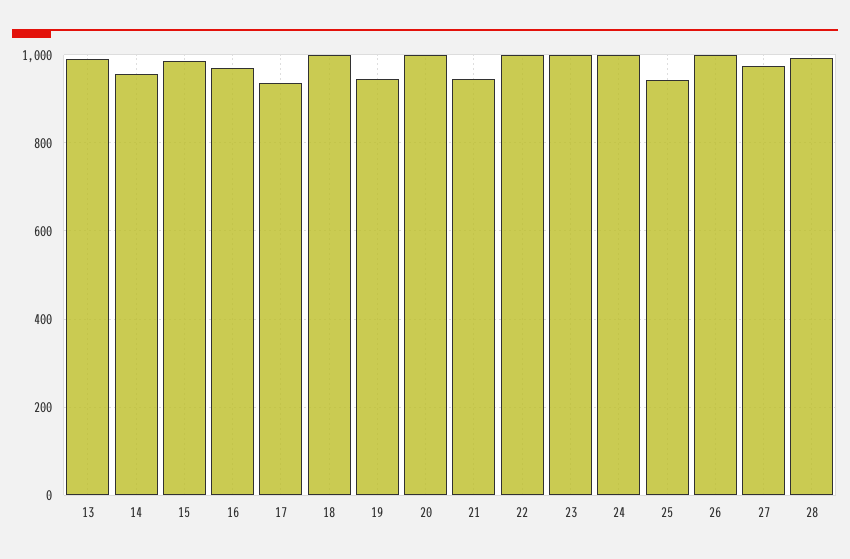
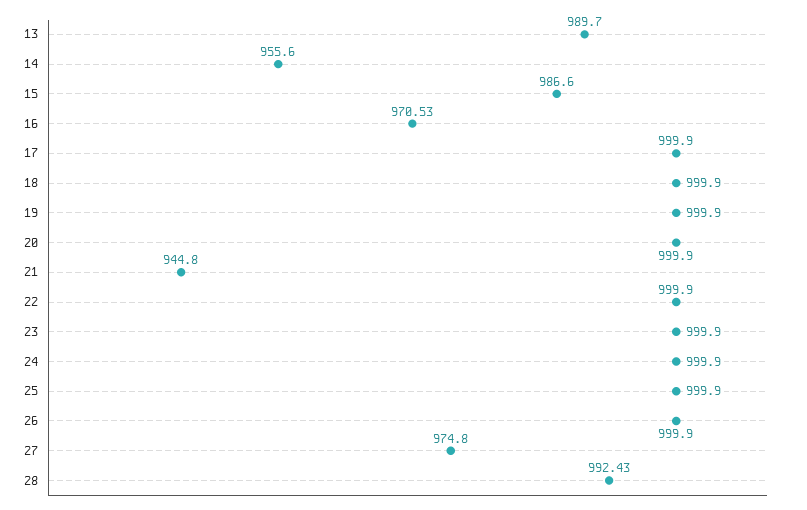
  {
    "13": 989.7,
    "14": 955.6,
    "15": 986.6,
    "16": 970.53,
-   "17": 940,
+   "17": 999.9,
    "18": 999.9,
-   "19": 940,
+   "19": 999.9,
    "20": 999.9,
    "21": 944.8,
    "22": 999.9,
    "23": 999.9,
    "24": 999.9,
-   "25": 940,
+   "25": 999.9,
    "26": 999.9,
    "27": 974.8,
    "28": 992.43
  }

